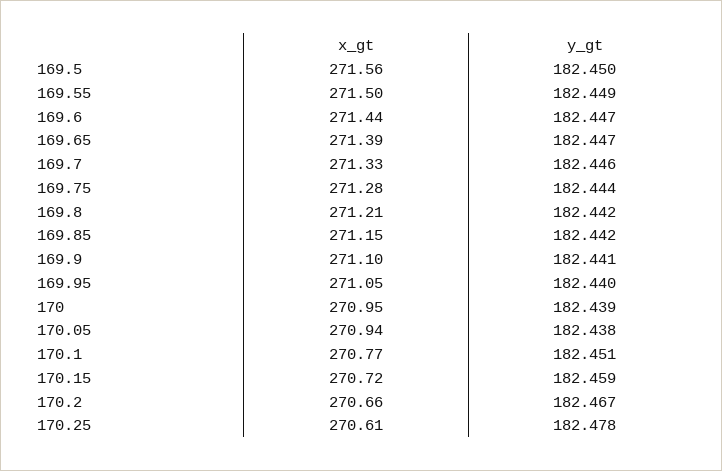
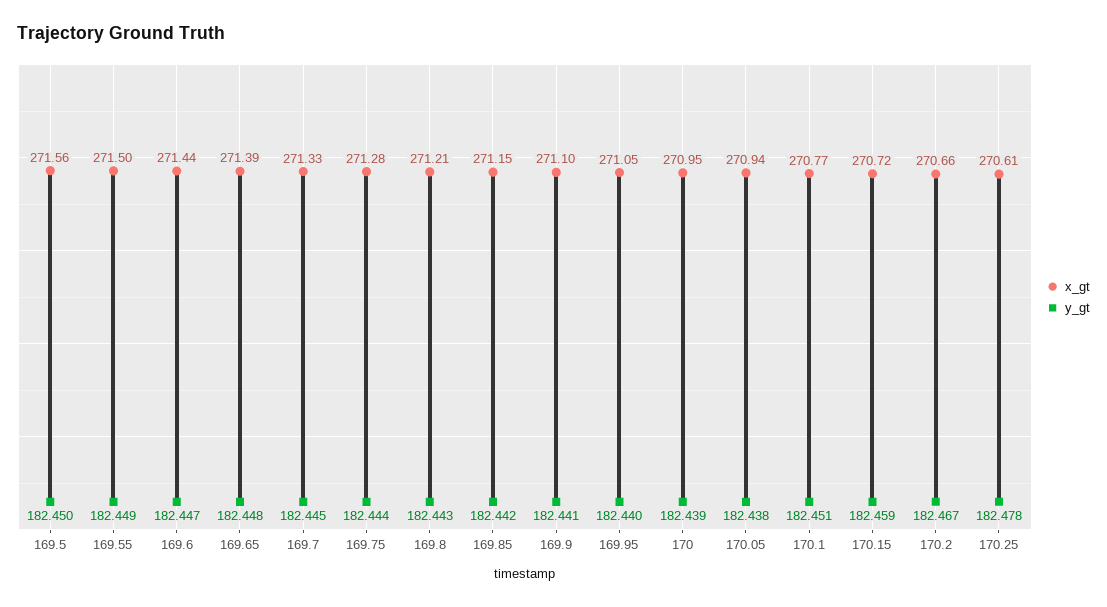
  {
    "x_gt": {
      "169.5": 271.56,
      "169.55": 271.5,
      "169.6": 271.44,
      "169.65": 271.39,
      "169.7": 271.33,
      "169.75": 271.28,
      "169.8": 271.21,
      "169.85": 271.15,
      "169.9": 271.1,
      "169.95": 271.05,
      "170": 270.95,
      "170.05": 270.94,
      "170.1": 270.77,
      "170.15": 270.72,
      "170.2": 270.66,
      "170.25": 270.61
    },
    "y_gt": {
      "169.5": 182.45,
      "169.55": 182.449,
      "169.6": 182.447,
-     "169.65": 182.447,
+     "169.65": 182.448,
-     "169.7": 182.446,
+     "169.7": 182.445,
      "169.75": 182.444,
-     "169.8": 182.442,
+     "169.8": 182.443,
      "169.85": 182.442,
      "169.9": 182.441,
      "169.95": 182.44,
      "170": 182.439,
      "170.05": 182.438,
      "170.1": 182.451,
      "170.15": 182.459,
      "170.2": 182.467,
      "170.25": 182.478
    }
  }

